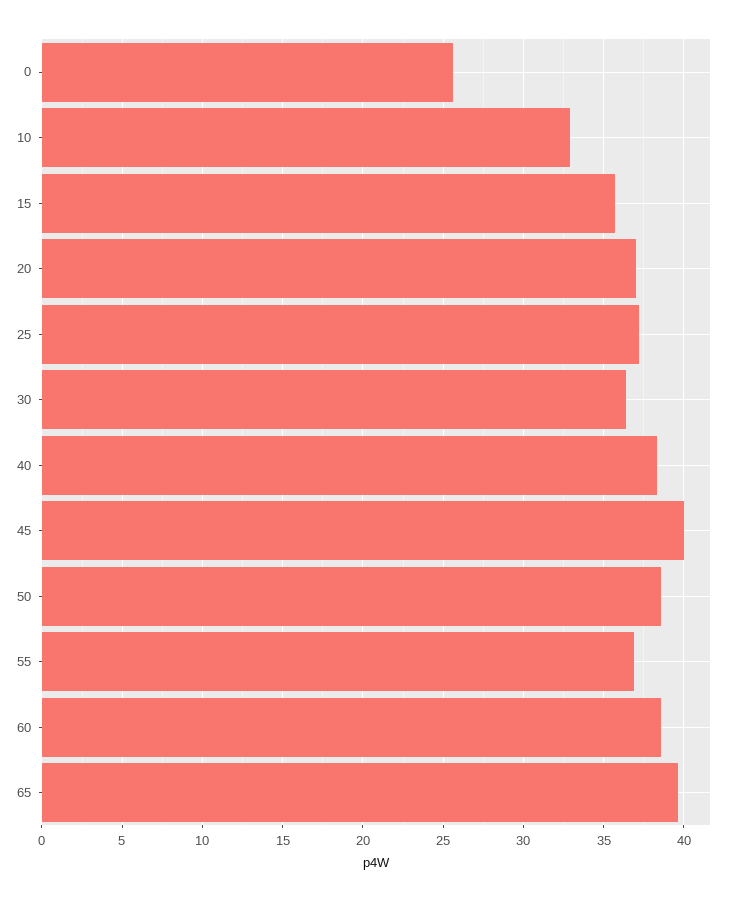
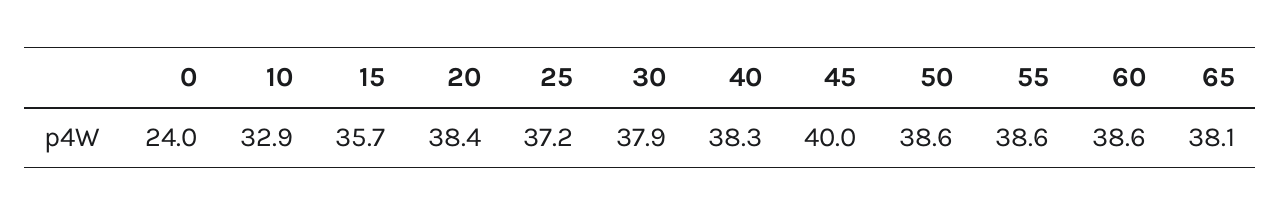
  {
-   "0": 25.5,
+   "0": 24,
    "10": 32.9,
    "15": 35.7,
-   "20": 37,
+   "20": 38.4,
    "25": 37.2,
-   "30": 36.5,
+   "30": 37.9,
    "40": 38.3,
    "45": 40,
    "50": 38.6,
-   "55": 37,
+   "55": 38.6,
    "60": 38.6,
-   "65": 39.5
+   "65": 38.1
  }

